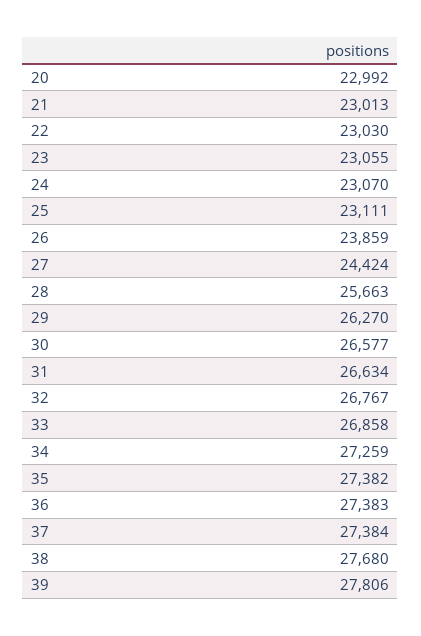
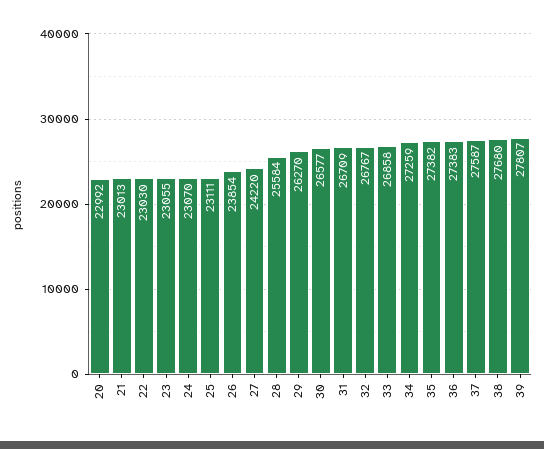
  {
    "20": 22992,
    "21": 23013,
    "22": 23030,
    "23": 23055,
    "24": 23070,
    "25": 23111,
-   "26": 23859,
+   "26": 23854,
-   "27": 24424,
+   "27": 24220,
-   "28": 25663,
+   "28": 25584,
    "29": 26270,
    "30": 26577,
-   "31": 26634,
+   "31": 26709,
    "32": 26767,
    "33": 26858,
    "34": 27259,
    "35": 27382,
    "36": 27383,
-   "37": 27384,
+   "37": 27587,
    "38": 27680,
-   "39": 27806
+   "39": 27807
  }

